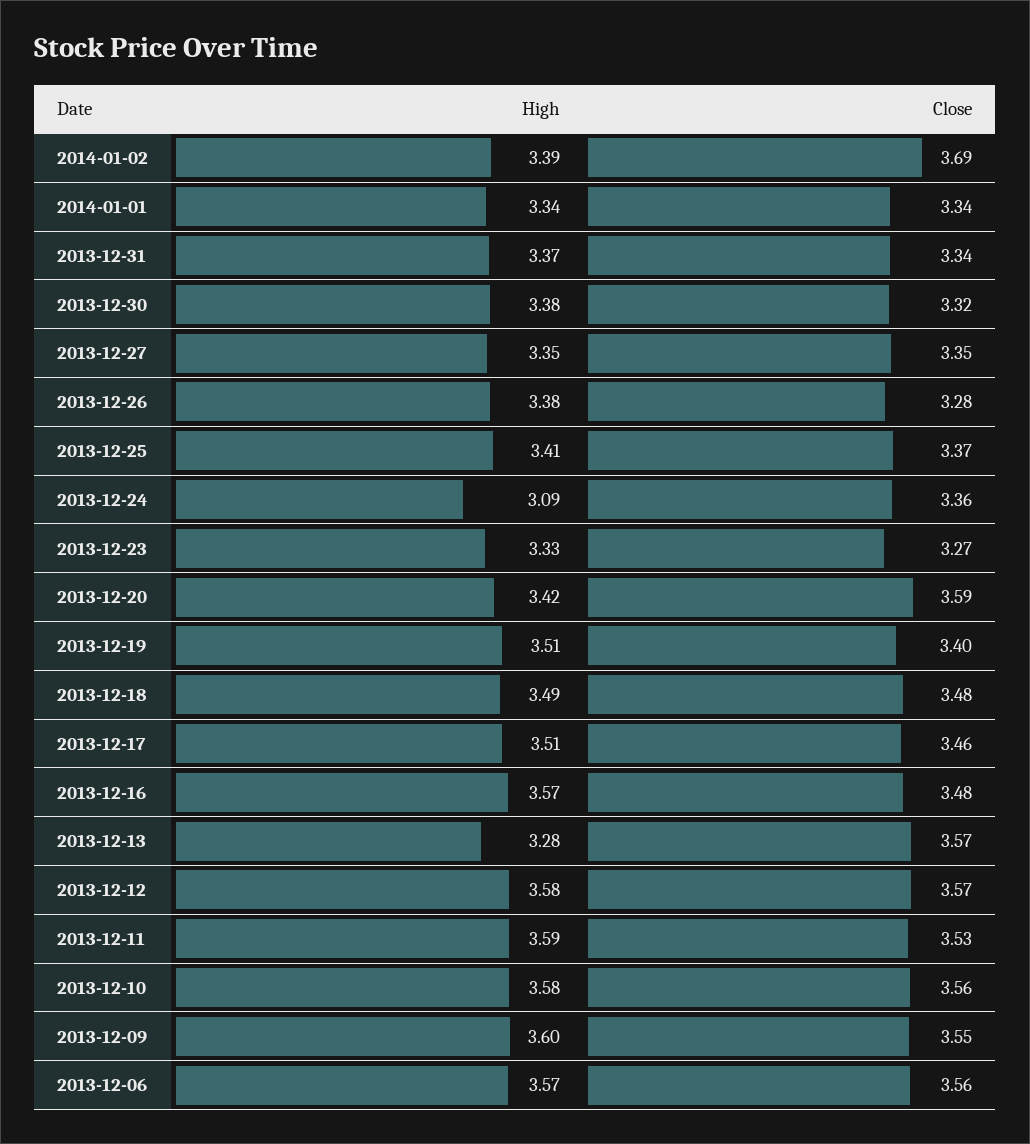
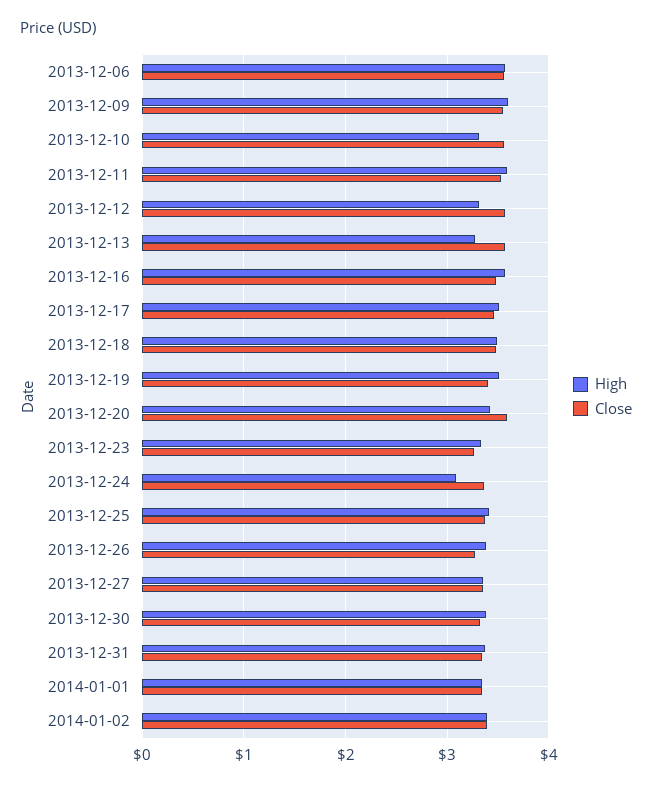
  {
    "High": {
      "2014-01-02": 3.39,
      "2014-01-01": 3.34,
      "2013-12-31": 3.37,
      "2013-12-30": 3.38,
      "2013-12-27": 3.35,
      "2013-12-26": 3.38,
      "2013-12-25": 3.41,
      "2013-12-24": 3.09,
      "2013-12-23": 3.33,
      "2013-12-20": 3.42,
      "2013-12-19": 3.51,
      "2013-12-18": 3.49,
      "2013-12-17": 3.51,
      "2013-12-16": 3.57,
      "2013-12-13": 3.28,
-     "2013-12-12": 3.58,
+     "2013-12-12": 3.3,
      "2013-12-11": 3.59,
-     "2013-12-10": 3.58,
+     "2013-12-10": 3.3,
      "2013-12-09": 3.6,
      "2013-12-06": 3.57
    },
    "Close": {
-     "2014-01-02": 3.69,
+     "2014-01-02": 3.4,
      "2014-01-01": 3.34,
      "2013-12-31": 3.34,
      "2013-12-30": 3.32,
      "2013-12-27": 3.35,
      "2013-12-26": 3.28,
      "2013-12-25": 3.37,
      "2013-12-24": 3.36,
      "2013-12-23": 3.27,
      "2013-12-20": 3.59,
      "2013-12-19": 3.4,
      "2013-12-18": 3.48,
      "2013-12-17": 3.46,
      "2013-12-16": 3.48,
      "2013-12-13": 3.57,
      "2013-12-12": 3.57,
      "2013-12-11": 3.53,
      "2013-12-10": 3.56,
      "2013-12-09": 3.55,
      "2013-12-06": 3.56
    }
  }

